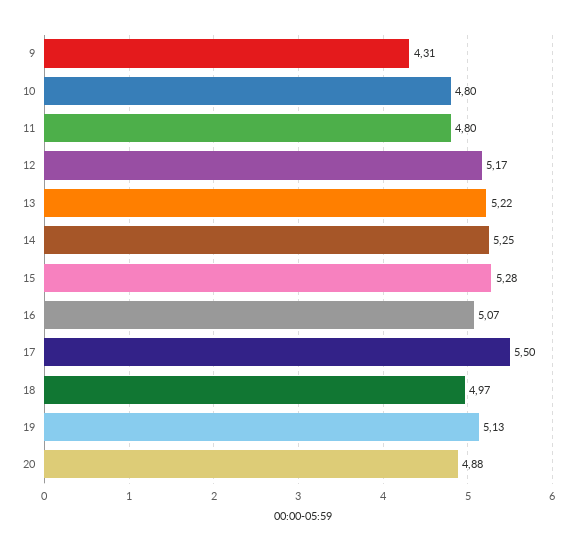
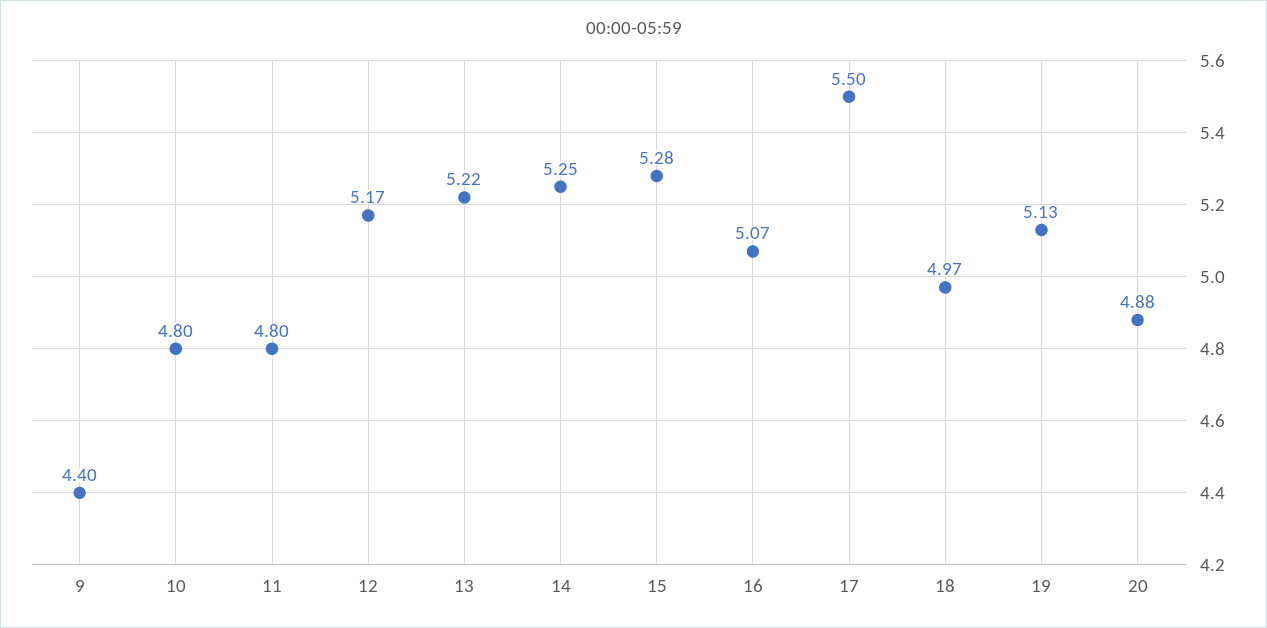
  {
-   "9": 4.31,
+   "9": 4.4,
    "10": 4.8,
    "11": 4.8,
    "12": 5.17,
    "13": 5.22,
    "14": 5.25,
    "15": 5.28,
    "16": 5.07,
    "17": 5.5,
    "18": 4.97,
    "19": 5.13,
    "20": 4.88
  }

